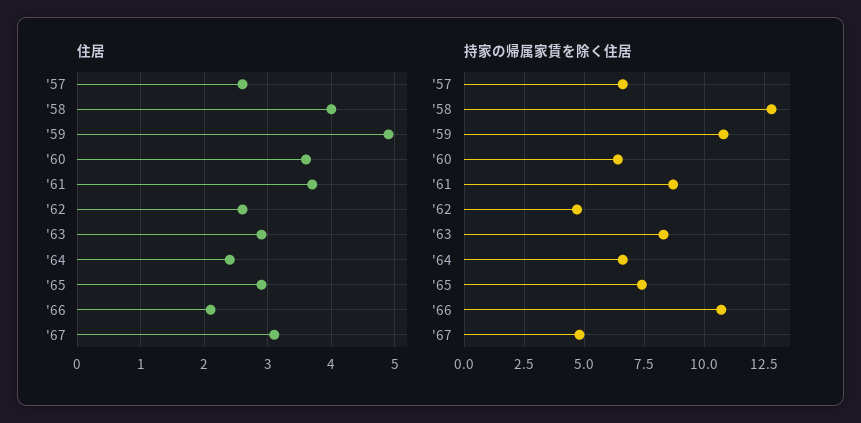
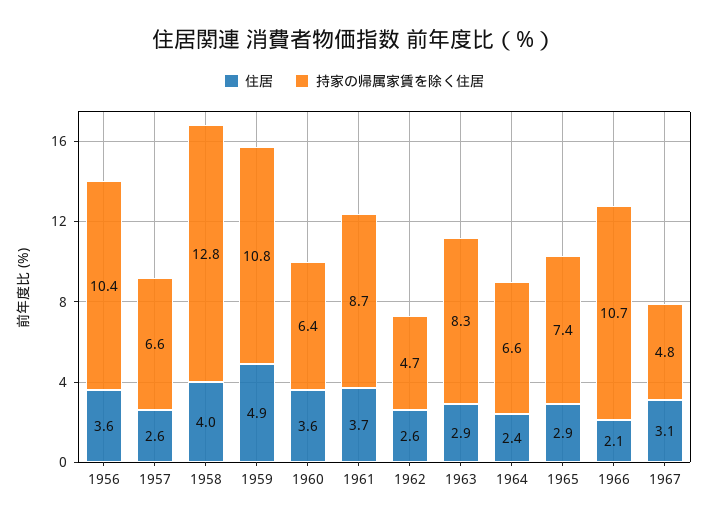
  {
    "住居": {
      "'57": 2.6,
      "'58": 4,
      "'59": 4.9,
      "'60": 3.6,
      "'61": 3.7,
      "'62": 2.6,
      "'63": 2.9,
      "'64": 2.4,
      "'65": 2.9,
      "'66": 2.1,
-     "'67": 3.1
+     "'67": 3.1,
+     "1956": 3.6
    },
    "持家の帰属家賃を除く住居": {
      "'57": 6.6,
      "'58": 12.8,
      "'59": 10.8,
      "'60": 6.4,
      "'61": 8.7,
      "'62": 4.7,
      "'63": 8.3,
      "'64": 6.6,
      "'65": 7.4,
      "'66": 10.7,
-     "'67": 4.8
+     "'67": 4.8,
+     "1956": 10.4
    }
  }

